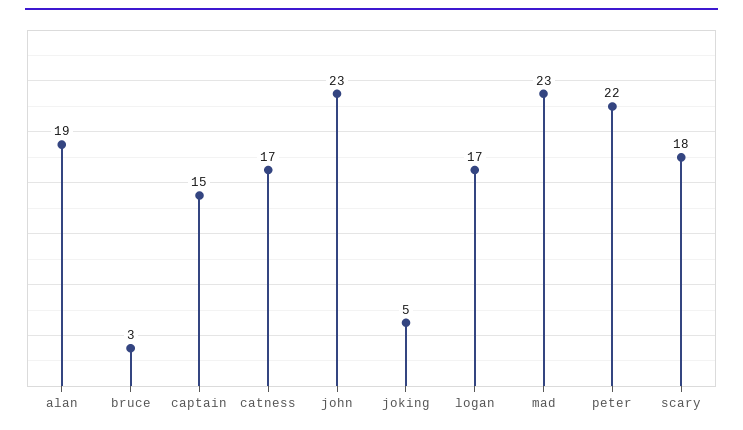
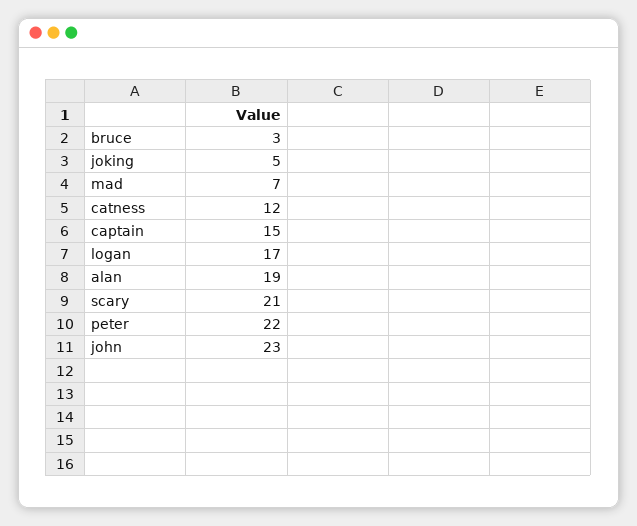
  {
    "alan": 19,
    "bruce": 3,
    "captain": 15,
-   "catness": 17,
+   "catness": 12,
    "john": 23,
    "joking": 5,
    "logan": 17,
-   "mad": 23,
+   "mad": 7,
    "peter": 22,
-   "scary": 18
+   "scary": 21
  }

